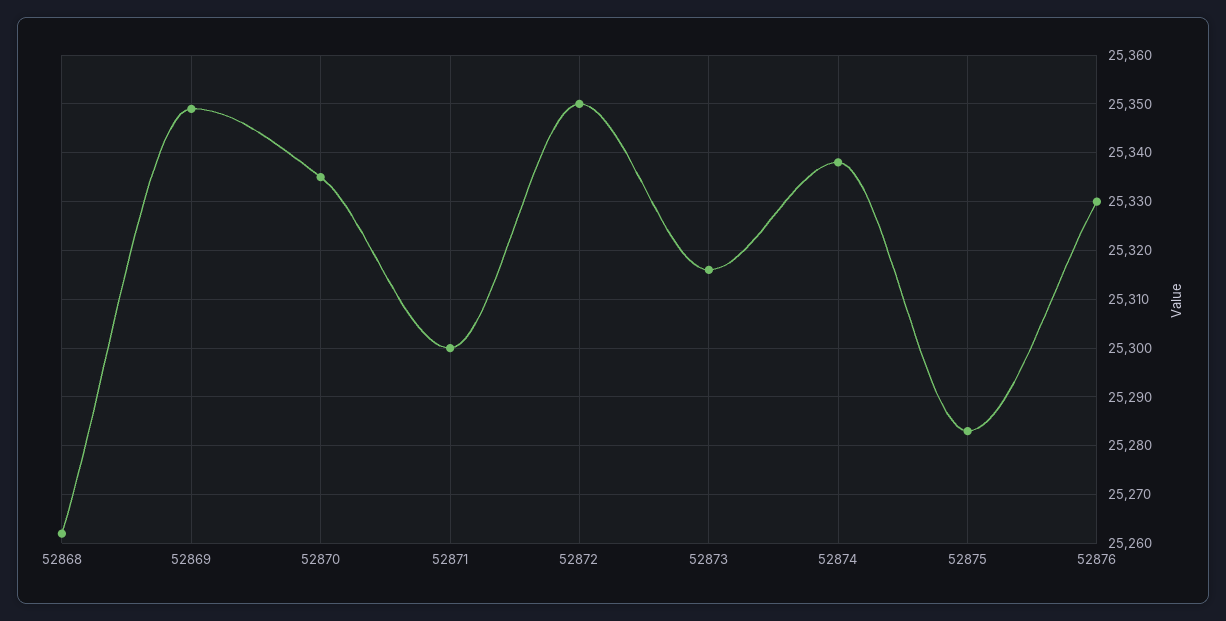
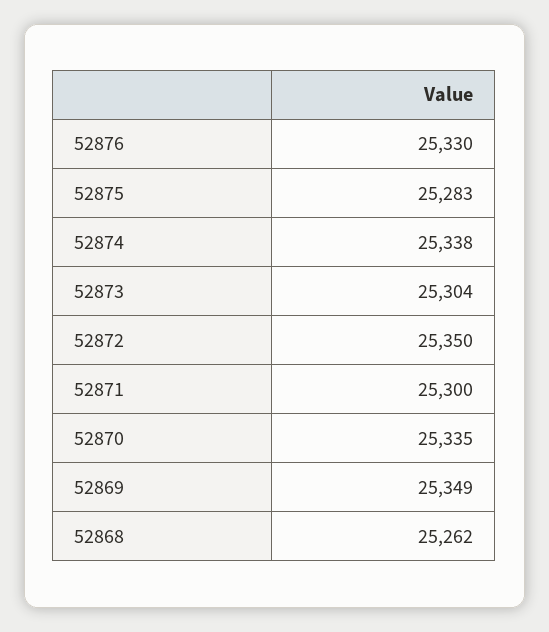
  {
    "52868": 25262,
    "52869": 25349,
    "52870": 25335,
    "52871": 25300,
    "52872": 25350,
-   "52873": 25315,
+   "52873": 25304,
    "52874": 25338,
    "52875": 25283,
    "52876": 25330
  }

